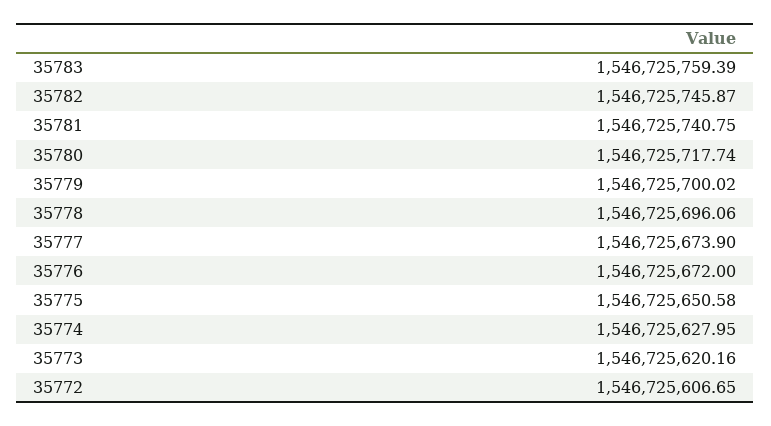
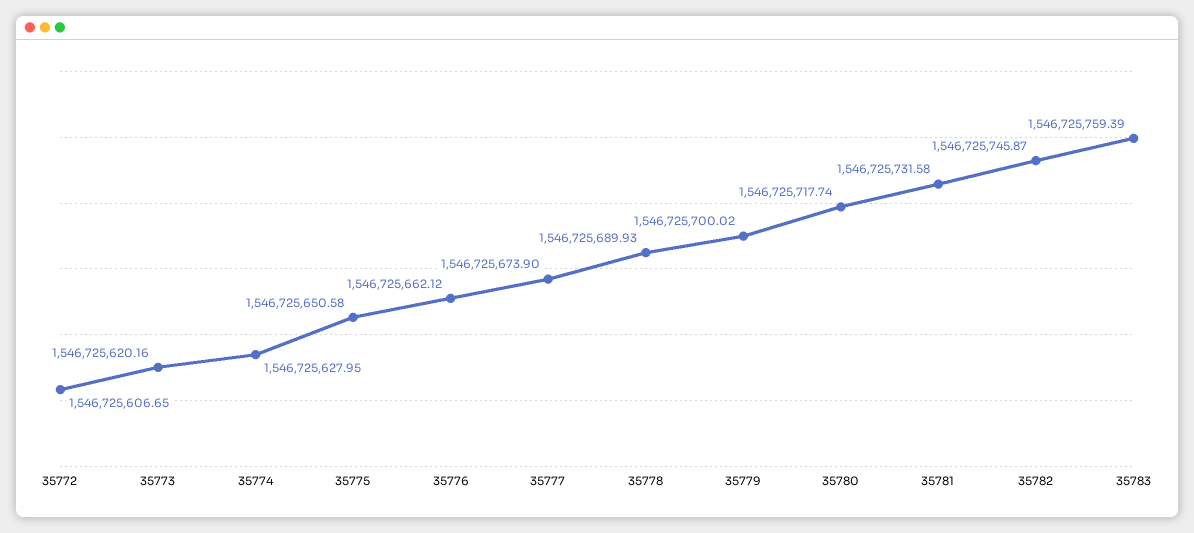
  {
    "35783": 1546725759.39,
    "35782": 1546725745.87,
-   "35781": 1546725740.75,
+   "35781": 1546725731.58,
    "35780": 1546725717.74,
    "35779": 1546725700.02,
-   "35778": 1546725696.06,
+   "35778": 1546725689.93,
    "35777": 1546725673.9,
-   "35776": 1546725672,
+   "35776": 1546725662.12,
    "35775": 1546725650.58,
    "35774": 1546725627.95,
    "35773": 1546725620.16,
    "35772": 1546725606.65
  }

